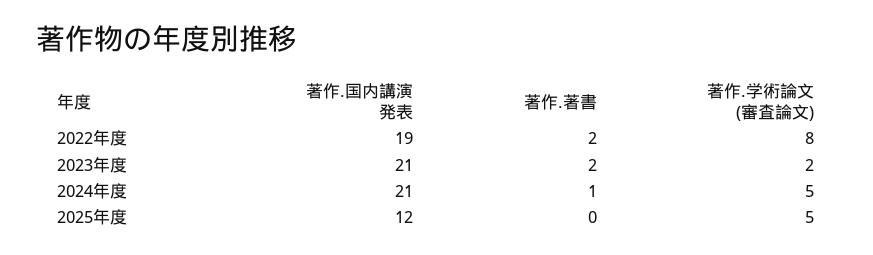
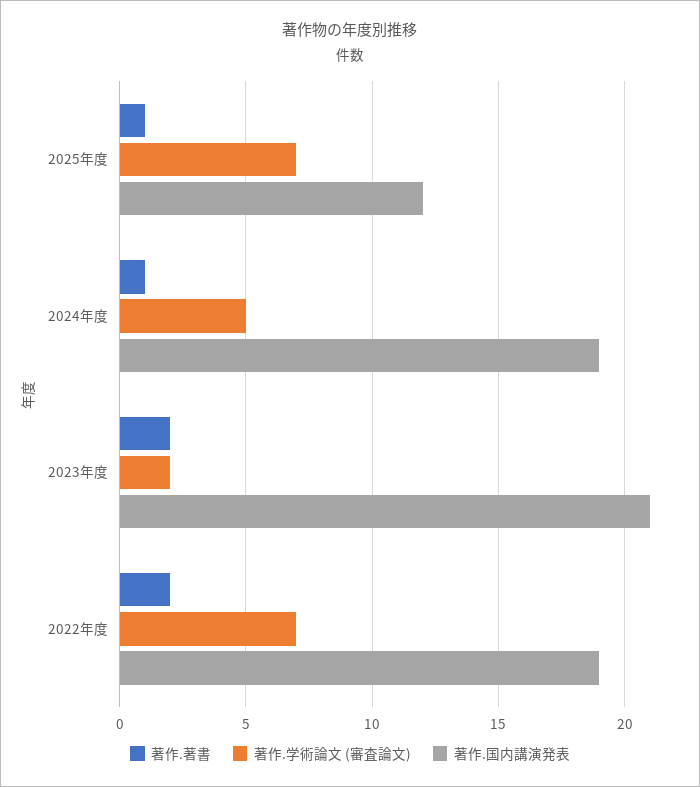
  {
    "著作.国内講演発表": {
      "2022年度": 19,
      "2023年度": 21,
-     "2024年度": 21,
+     "2024年度": 19,
      "2025年度": 12
    },
    "著作.著書": {
      "2022年度": 2,
      "2023年度": 2,
      "2024年度": 1,
-     "2025年度": 0
+     "2025年度": 1
    },
    "著作.学術論文 (審査論文)": {
-     "2022年度": 8,
+     "2022年度": 7,
      "2023年度": 2,
      "2024年度": 5,
-     "2025年度": 5
+     "2025年度": 7
    }
  }

